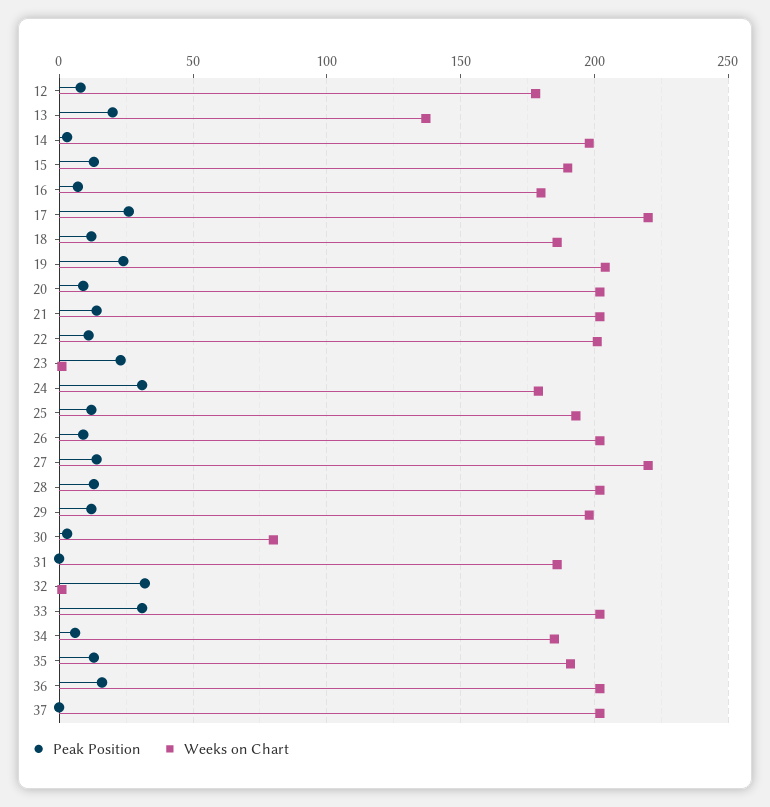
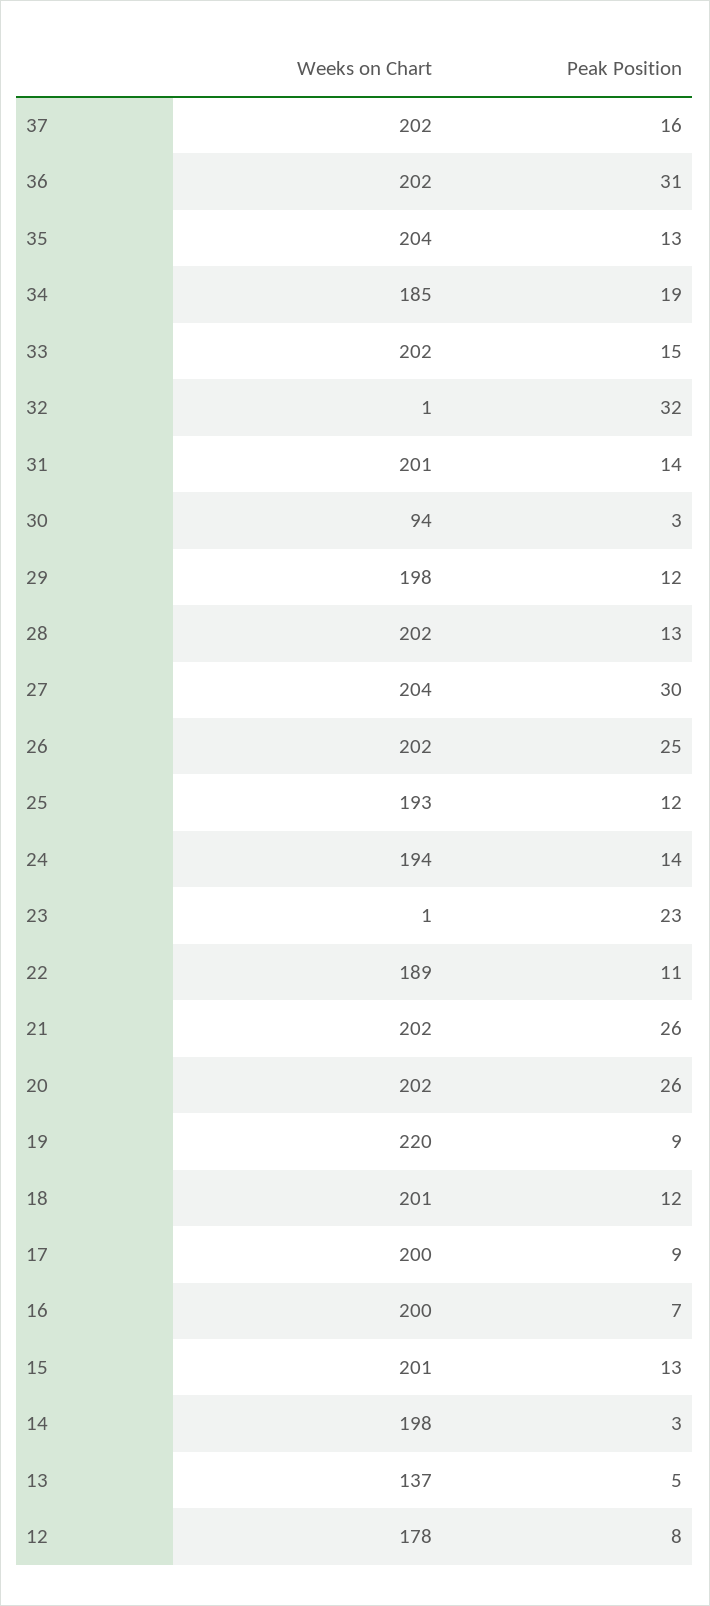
  {
    "Peak Position": {
      "12": 8,
-     "13": 20,
+     "13": 5,
      "14": 3,
      "15": 13,
      "16": 7,
-     "17": 25,
+     "17": 9,
      "18": 12,
-     "19": 25,
+     "19": 9,
-     "20": 10,
+     "20": 26,
-     "21": 15,
+     "21": 26,
      "22": 11,
      "23": 23,
-     "24": 30,
+     "24": 14,
      "25": 12,
-     "26": 10,
+     "26": 25,
-     "27": 15,
+     "27": 30,
      "28": 13,
      "29": 12,
      "30": 3,
-     "31": 0,
+     "31": 14,
      "32": 32,
-     "33": 30,
+     "33": 15,
-     "34": 5,
+     "34": 19,
      "35": 13,
-     "36": 15,
+     "36": 31,
-     "37": 0
+     "37": 16
    },
    "Weeks on Chart": {
      "12": 178,
      "13": 137,
      "14": 198,
-     "15": 190,
+     "15": 201,
-     "16": 180,
+     "16": 200,
-     "17": 220,
+     "17": 200,
-     "18": 185,
+     "18": 201,
-     "19": 205,
+     "19": 220,
      "20": 202,
      "21": 202,
-     "22": 200,
+     "22": 189,
      "23": 1,
-     "24": 180,
+     "24": 194,
      "25": 193,
      "26": 202,
-     "27": 220,
+     "27": 204,
      "28": 202,
      "29": 198,
-     "30": 80,
+     "30": 94,
-     "31": 185,
+     "31": 201,
      "32": 1,
      "33": 202,
      "34": 185,
-     "35": 190,
+     "35": 204,
      "36": 202,
      "37": 202
    }
  }

